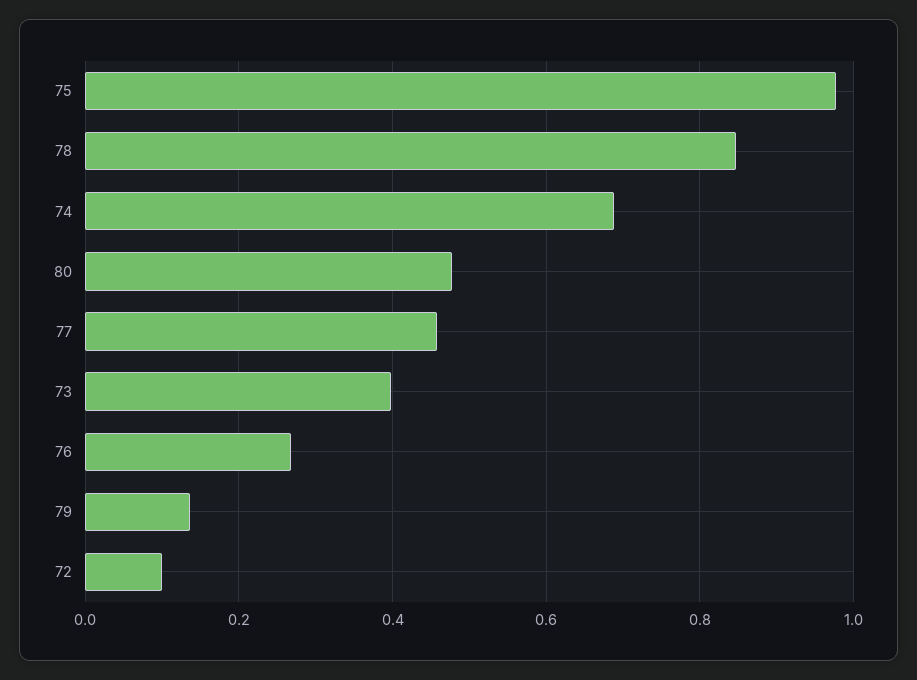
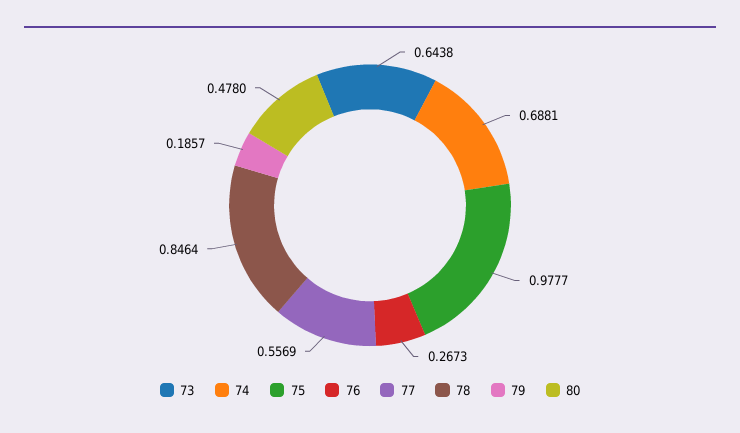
  {
    "75": 0.9777,
    "78": 0.8464,
    "74": 0.6881,
    "80": 0.478,
-   "77": 0.46,
+   "77": 0.5569,
-   "73": 0.4,
+   "73": 0.6438,
    "76": 0.2673,
-   "79": 0.14,
+   "79": 0.1857
-   "72": 0.1
  }

